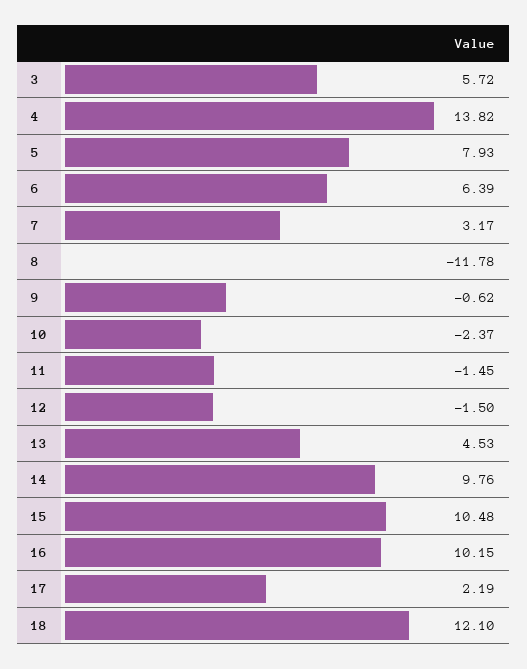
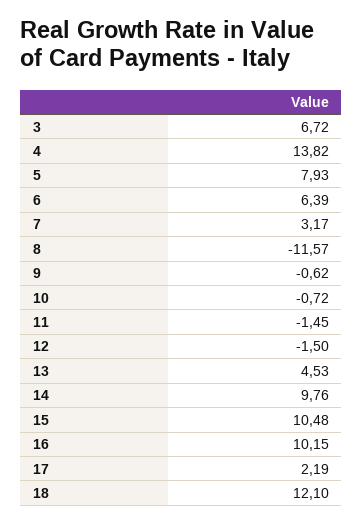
  {
-   "3": 5.72,
+   "3": 6.72,
    "4": 13.82,
    "5": 7.93,
    "6": 6.39,
    "7": 3.17,
-   "8": -11.78,
+   "8": -11.57,
    "9": -0.62,
-   "10": -2.37,
+   "10": -0.72,
    "11": -1.45,
    "12": -1.5,
    "13": 4.53,
    "14": 9.76,
    "15": 10.48,
    "16": 10.15,
    "17": 2.19,
    "18": 12.1
  }

